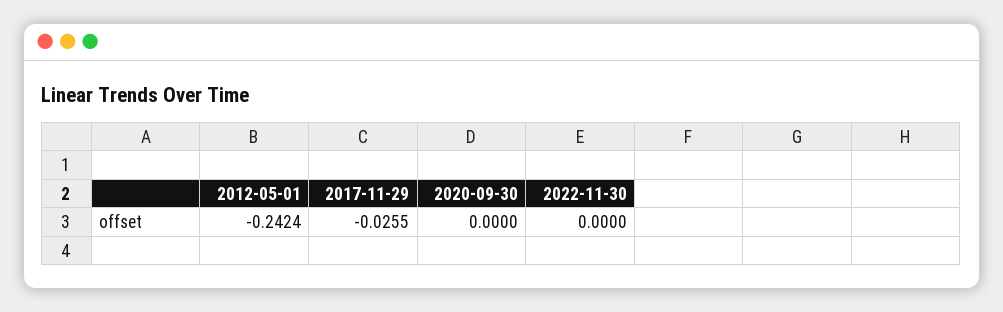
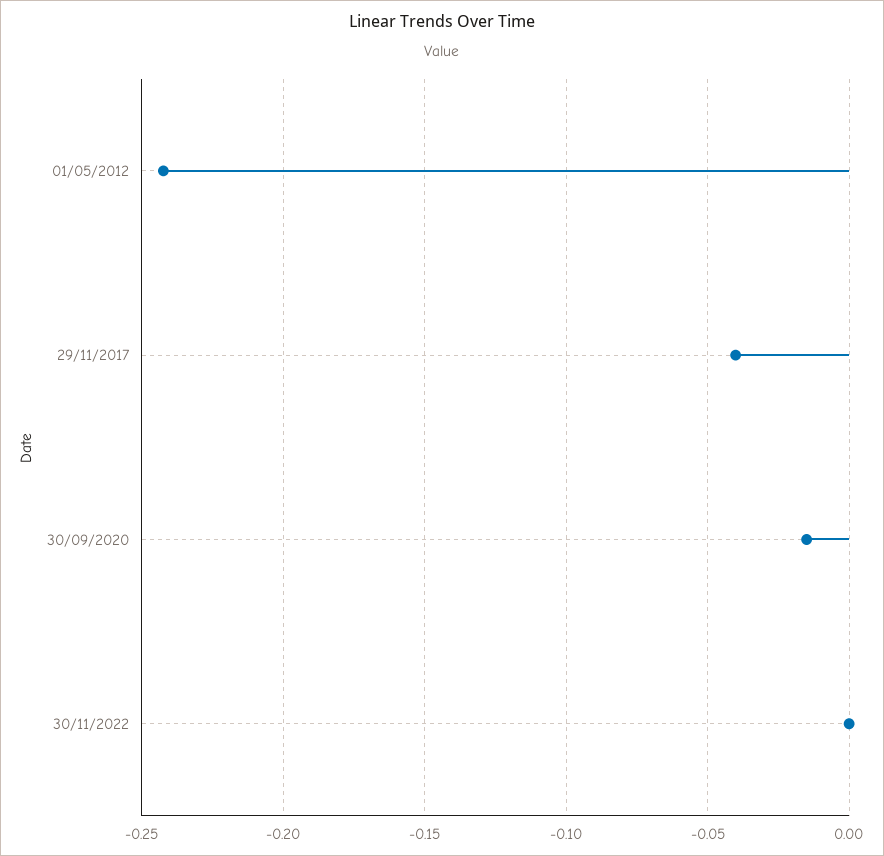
  {
    "2012-05-01": -0.2424,
-   "2017-11-29": -0.0255,
+   "2017-11-29": -0.04,
-   "2020-09-30": 0,
+   "2020-09-30": -0.015,
    "2022-11-30": 0
  }

